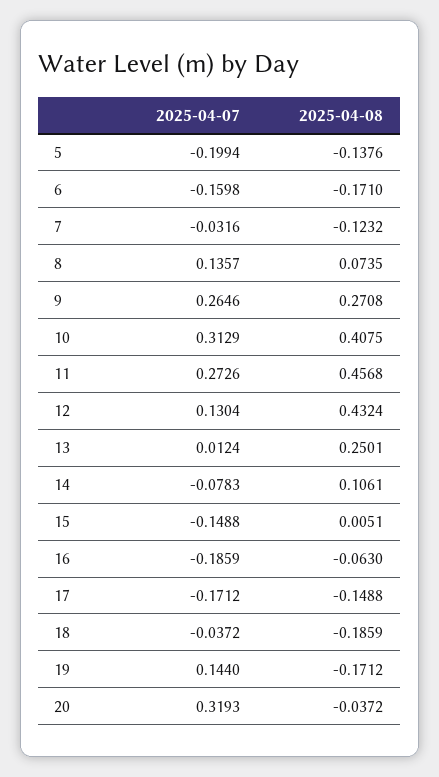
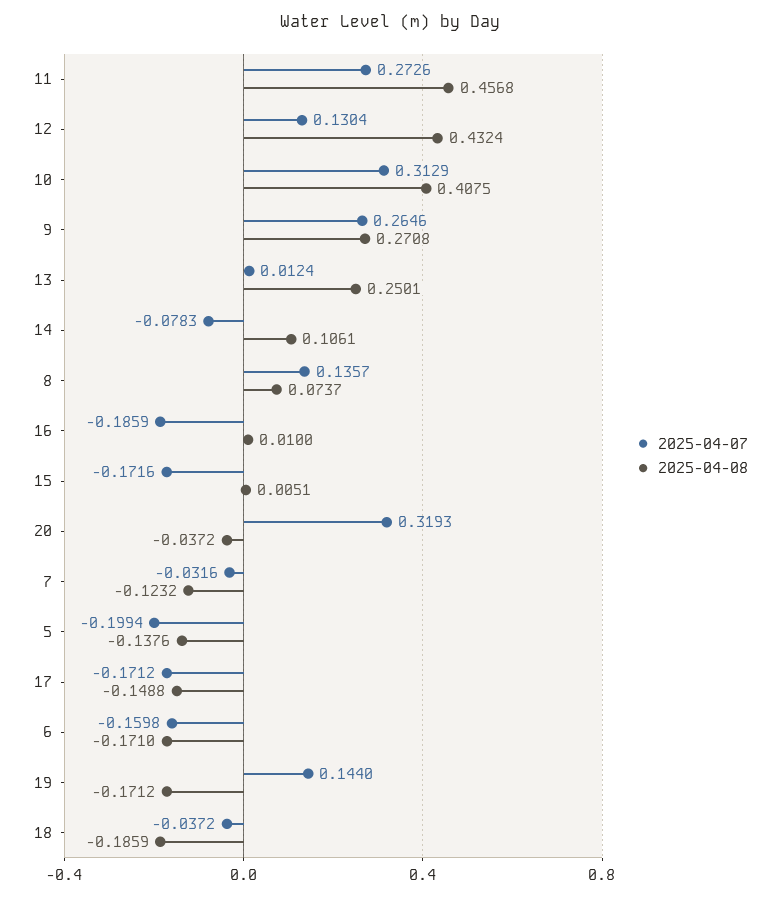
  {
    "2025-04-07": {
      "5": -0.1994,
      "6": -0.1598,
      "7": -0.0316,
      "8": 0.1357,
      "9": 0.2646,
      "10": 0.3129,
      "11": 0.2726,
      "12": 0.1304,
      "13": 0.0124,
      "14": -0.0783,
-     "15": -0.1488,
+     "15": -0.1716,
      "16": -0.1859,
      "17": -0.1712,
      "18": -0.0372,
      "19": 0.144,
      "20": 0.3193
    },
    "2025-04-08": {
      "5": -0.1376,
      "6": -0.171,
      "7": -0.1232,
-     "8": 0.0735,
+     "8": 0.0737,
      "9": 0.2708,
      "10": 0.4075,
      "11": 0.4568,
      "12": 0.4324,
      "13": 0.2501,
      "14": 0.1061,
      "15": 0.0051,
-     "16": -0.063,
+     "16": 0.01,
      "17": -0.1488,
      "18": -0.1859,
      "19": -0.1712,
      "20": -0.0372
    }
  }

